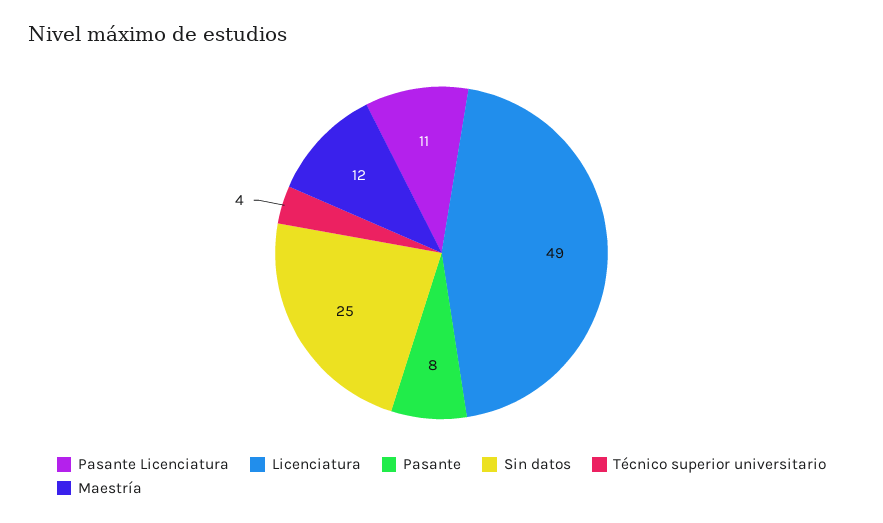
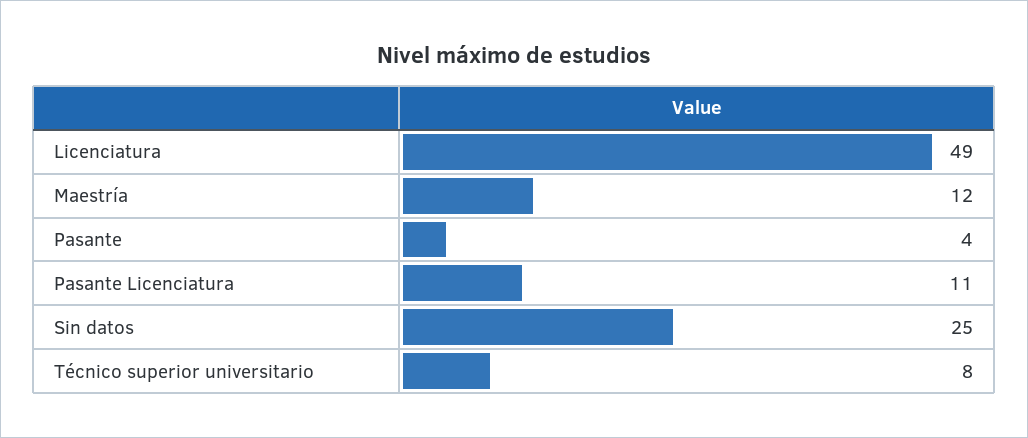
  {
    "Pasante Licenciatura": 11,
    "Licenciatura": 49,
-   "Pasante": 8,
+   "Pasante": 4,
    "Sin datos": 25,
-   "Técnico superior universitario": 4,
+   "Técnico superior universitario": 8,
    "Maestría": 12
  }

